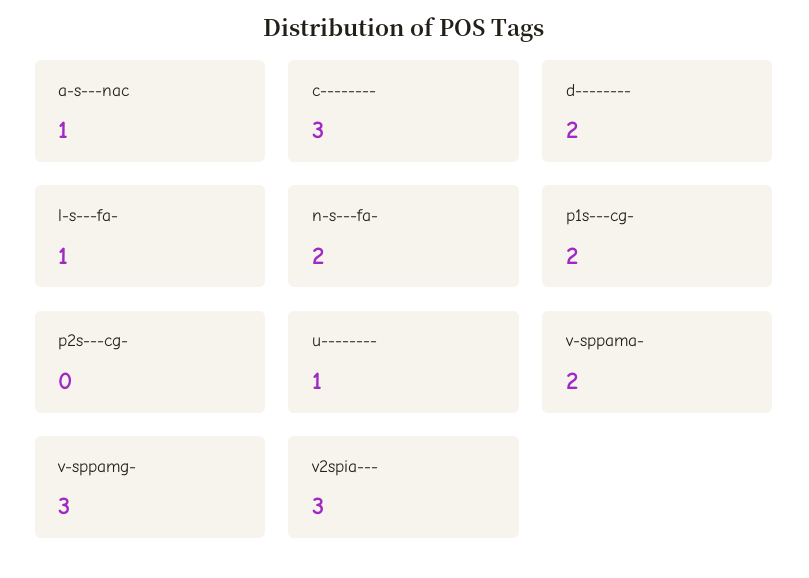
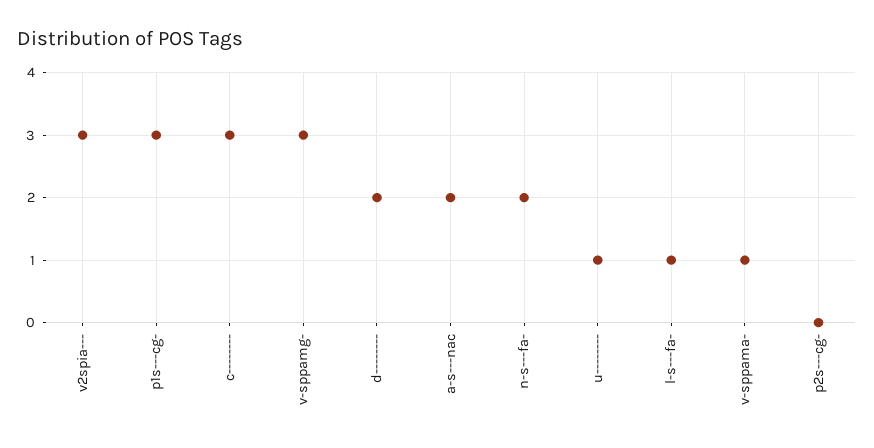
  {
-   "a-s---nac": 1,
+   "a-s---nac": 2,
    "c--------": 3,
    "d--------": 2,
    "l-s---fa-": 1,
    "n-s---fa-": 2,
-   "p1s---cg-": 2,
+   "p1s---cg-": 3,
    "p2s---cg-": 0,
    "u--------": 1,
-   "v-sppama-": 2,
+   "v-sppama-": 1,
    "v-sppamg-": 3,
    "v2spia---": 3
  }

